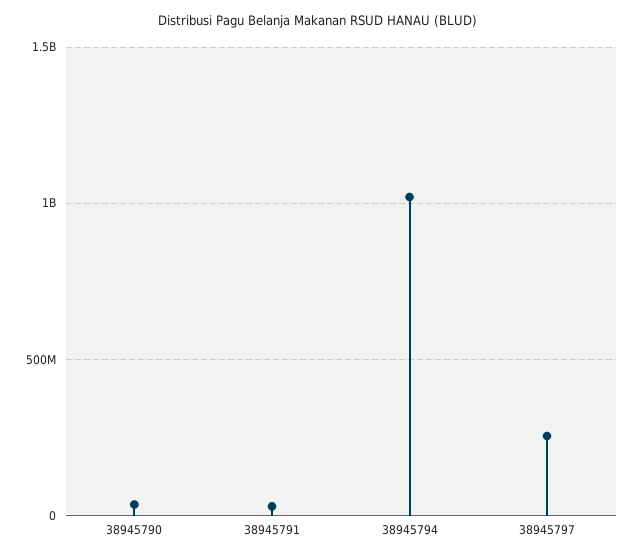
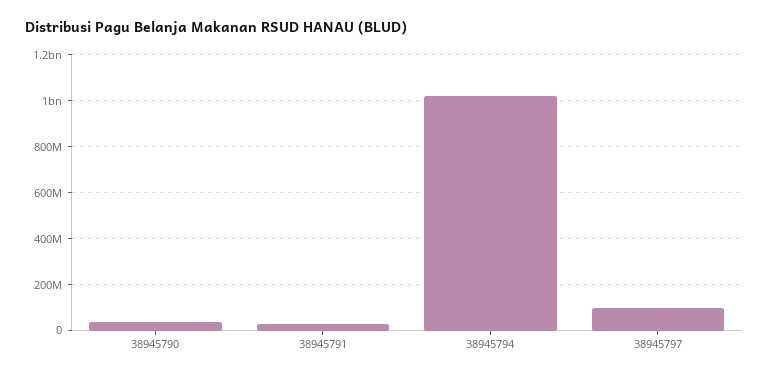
  {
    "38945790": 50000000,
    "38945791": 50000000,
    "38945794": 1000000000,
-   "38945797": 250000000
+   "38945797": 100000000
  }

